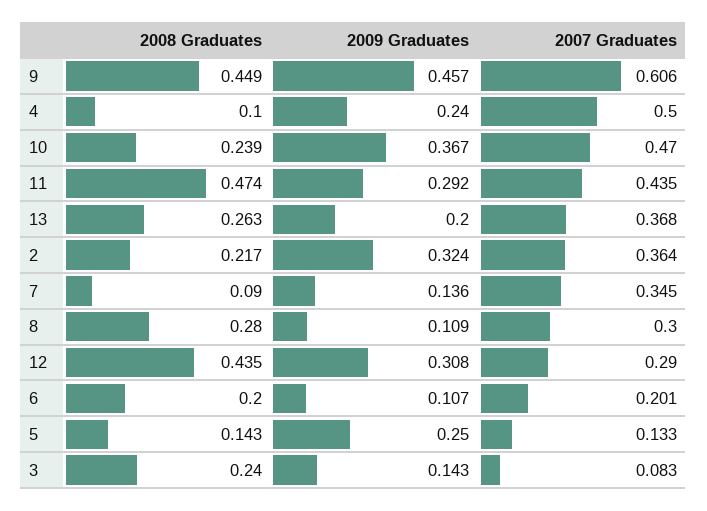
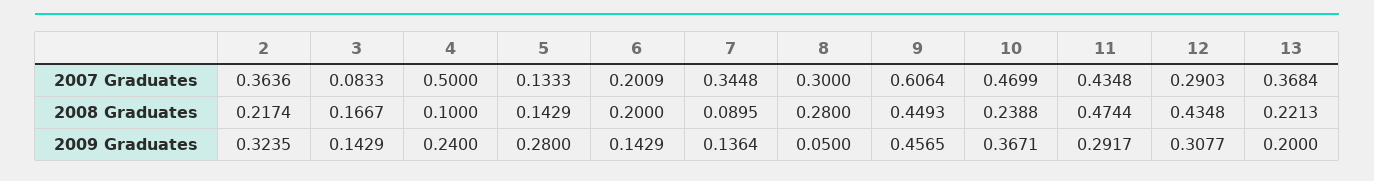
  {
    "2008 Graduates": {
      "9": 0.4493,
      "4": 0.1,
      "10": 0.2388,
      "11": 0.4744,
-     "13": 0.263,
+     "13": 0.2213,
      "2": 0.2174,
      "7": 0.0895,
      "8": 0.28,
      "12": 0.4348,
      "6": 0.2,
      "5": 0.1429,
-     "3": 0.24
+     "3": 0.1667
    },
    "2009 Graduates": {
      "9": 0.4565,
      "4": 0.24,
      "10": 0.3671,
      "11": 0.2917,
      "13": 0.2,
      "2": 0.3235,
      "7": 0.1364,
-     "8": 0.109,
+     "8": 0.05,
      "12": 0.3077,
-     "6": 0.107,
+     "6": 0.1429,
-     "5": 0.25,
+     "5": 0.28,
      "3": 0.1429
    },
    "2007 Graduates": {
      "9": 0.6064,
      "4": 0.5,
      "10": 0.4699,
      "11": 0.4348,
      "13": 0.3684,
      "2": 0.3636,
      "7": 0.3448,
      "8": 0.3,
      "12": 0.2903,
      "6": 0.2009,
      "5": 0.1333,
      "3": 0.0833
    }
  }

